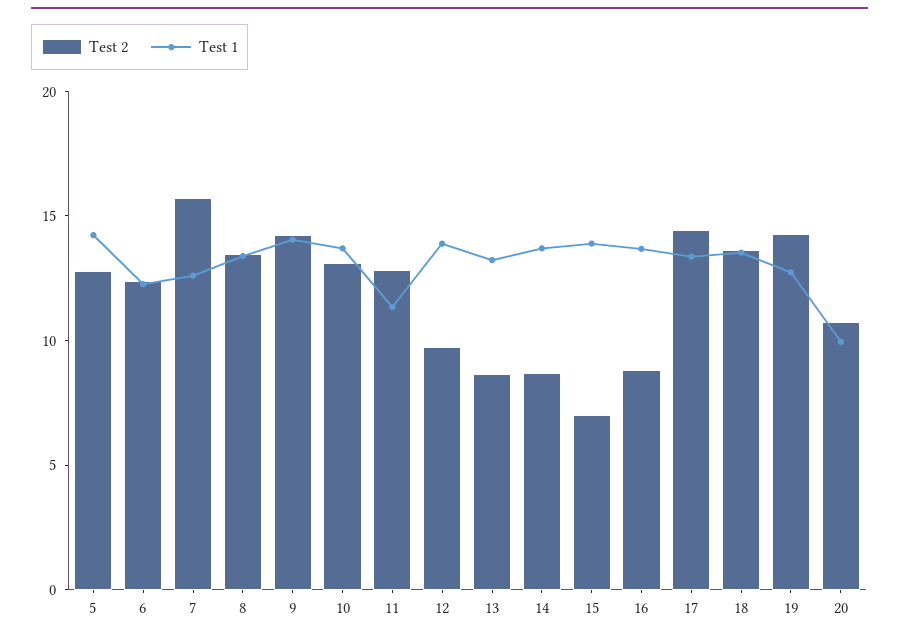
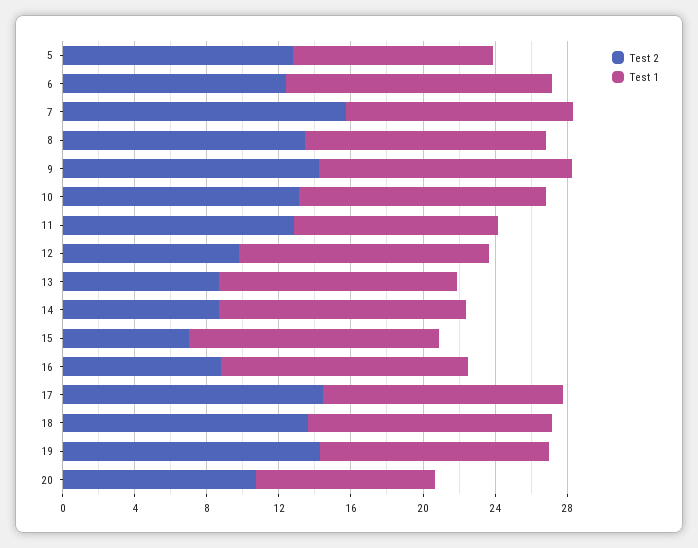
  {
    "Test 2": {
      "5": 13,
      "6": 12,
      "7": 16,
      "8": 13,
      "9": 14,
      "10": 13,
      "11": 13,
      "12": 10,
      "13": 9,
      "14": 9,
      "15": 7,
      "16": 9,
      "17": 14,
      "18": 14,
      "19": 14,
      "20": 11
    },
    "Test 1": {
-     "5": 14,
+     "5": 11,
-     "6": 12,
+     "6": 15,
      "7": 13,
      "8": 13,
      "9": 14,
      "10": 14,
      "11": 11,
      "12": 14,
      "13": 13,
      "14": 14,
      "15": 14,
      "16": 14,
      "17": 13,
      "18": 14,
      "19": 13,
      "20": 10
    }
  }

